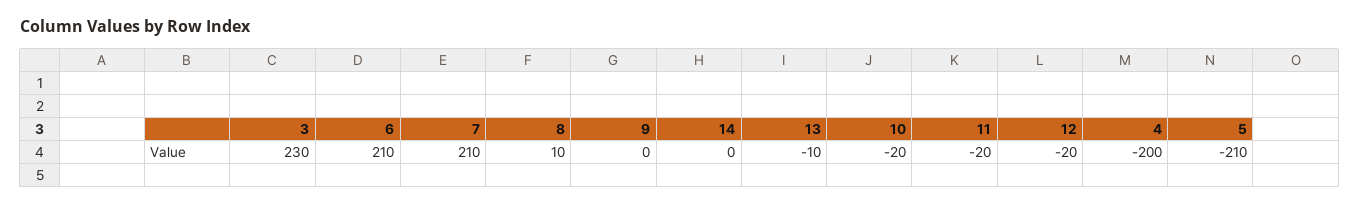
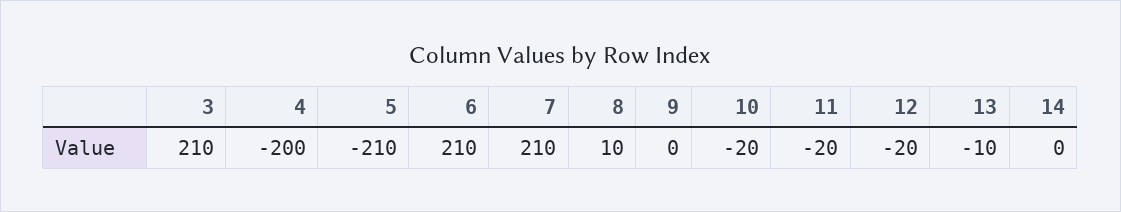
  {
-   "3": 230,
+   "3": 210,
    "6": 210,
    "7": 210,
    "8": 10,
    "9": 0,
    "14": 0,
    "13": -10,
    "10": -20,
    "11": -20,
    "12": -20,
    "4": -200,
    "5": -210
  }

